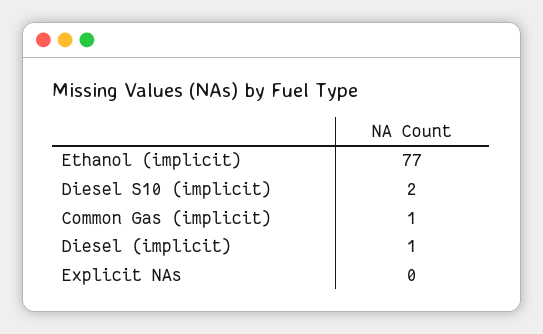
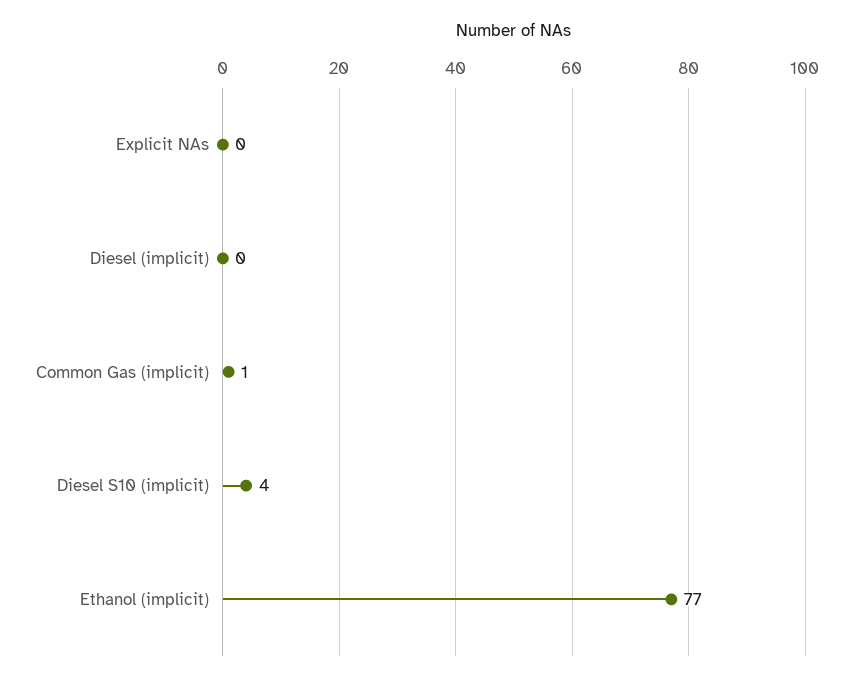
  {
    "Ethanol (implicit)": 77,
-   "Diesel S10 (implicit)": 2,
+   "Diesel S10 (implicit)": 4,
    "Common Gas (implicit)": 1,
-   "Diesel (implicit)": 1,
+   "Diesel (implicit)": 0,
    "Explicit NAs": 0
  }

